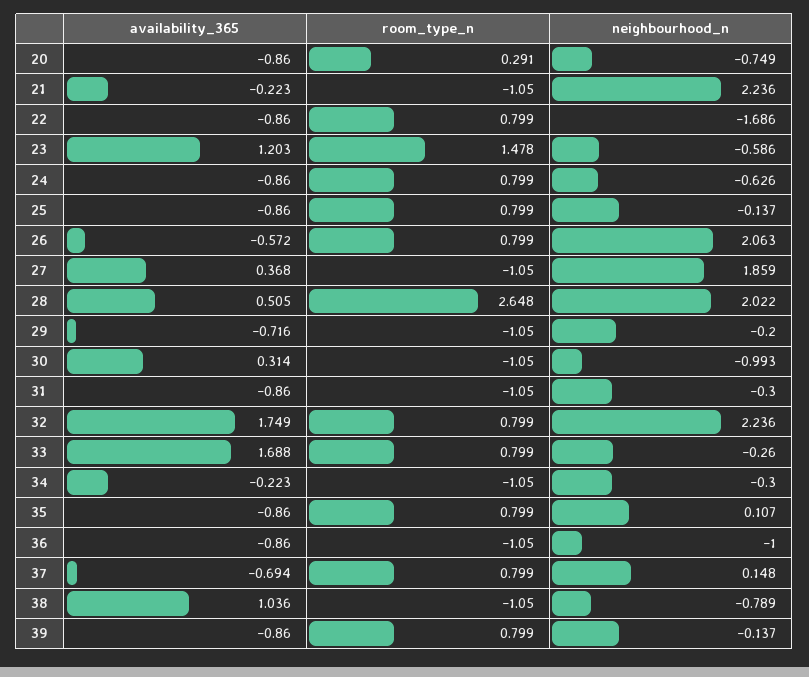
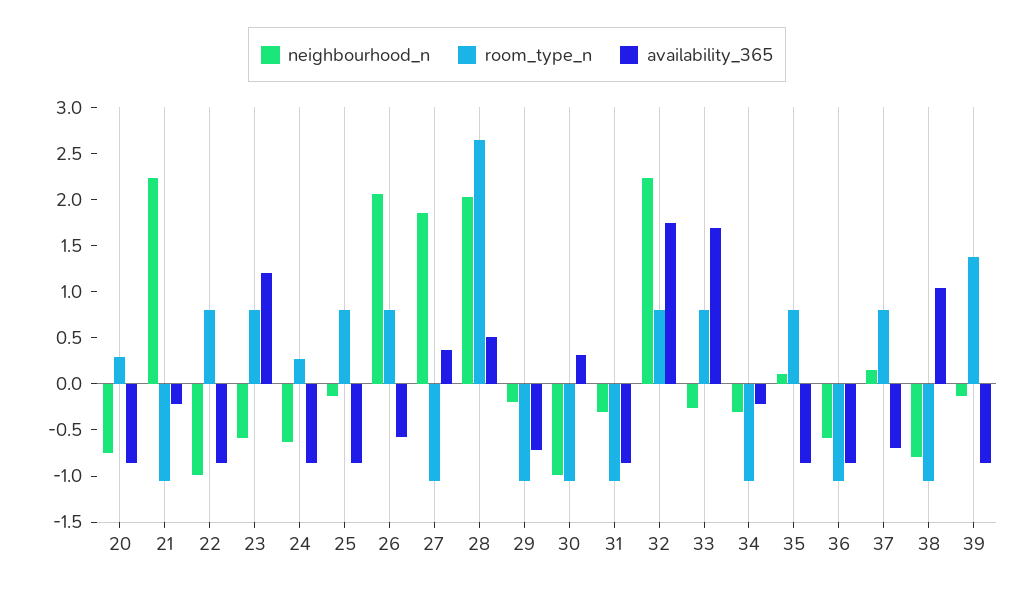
  {
    "availability_365": {
      "20": -0.86,
      "21": -0.223,
      "22": -0.86,
      "23": 1.203,
      "24": -0.86,
      "25": -0.86,
      "26": -0.572,
      "27": 0.368,
      "28": 0.505,
      "29": -0.716,
      "30": 0.314,
      "31": -0.86,
      "32": 1.749,
      "33": 1.688,
      "34": -0.223,
      "35": -0.86,
      "36": -0.86,
      "37": -0.694,
      "38": 1.036,
      "39": -0.86
    },
    "room_type_n": {
      "20": 0.291,
      "21": -1.05,
      "22": 0.799,
-     "23": 1.478,
+     "23": 0.8,
-     "24": 0.799,
+     "24": 0.3,
      "25": 0.799,
      "26": 0.799,
      "27": -1.05,
      "28": 2.648,
      "29": -1.05,
      "30": -1.05,
      "31": -1.05,
      "32": 0.799,
      "33": 0.799,
      "34": -1.05,
      "35": 0.799,
      "36": -1.05,
      "37": 0.799,
      "38": -1.05,
-     "39": 0.799
+     "39": 1.4
    },
    "neighbourhood_n": {
      "20": -0.749,
      "21": 2.236,
-     "22": -1.686,
+     "22": -1,
      "23": -0.586,
      "24": -0.626,
      "25": -0.137,
      "26": 2.063,
      "27": 1.859,
      "28": 2.022,
      "29": -0.2,
      "30": -0.993,
      "31": -0.3,
      "32": 2.236,
      "33": -0.26,
      "34": -0.3,
      "35": 0.107,
-     "36": -1,
+     "36": -0.6,
      "37": 0.148,
      "38": -0.789,
      "39": -0.137
    }
  }

